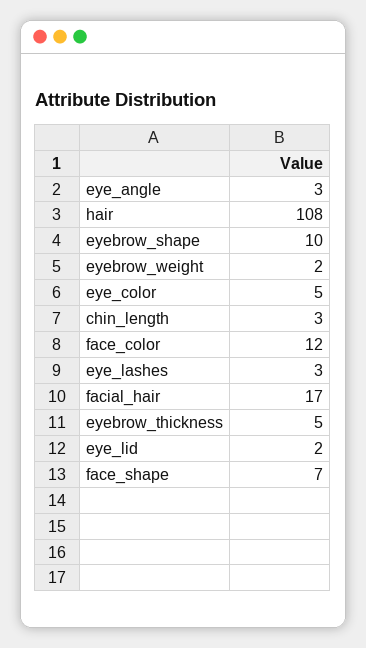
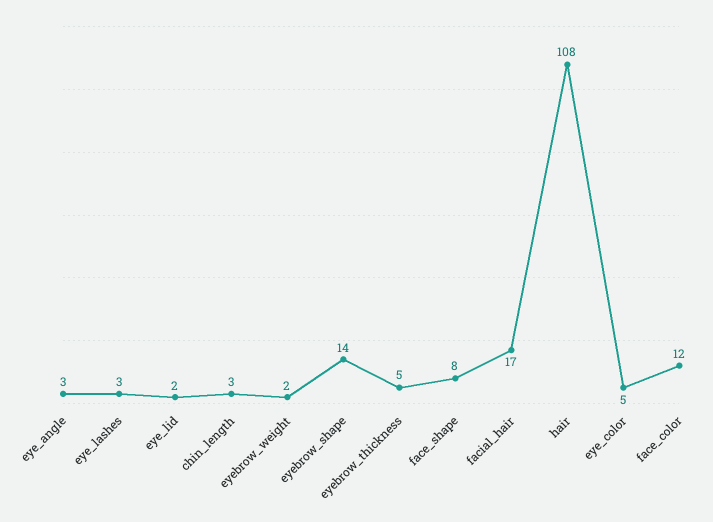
  {
    "eye_angle": 3,
    "hair": 108,
-   "eyebrow_shape": 10,
+   "eyebrow_shape": 14,
    "eyebrow_weight": 2,
    "eye_color": 5,
    "chin_length": 3,
    "face_color": 12,
    "eye_lashes": 3,
    "facial_hair": 17,
    "eyebrow_thickness": 5,
    "eye_lid": 2,
-   "face_shape": 7
+   "face_shape": 8
  }

